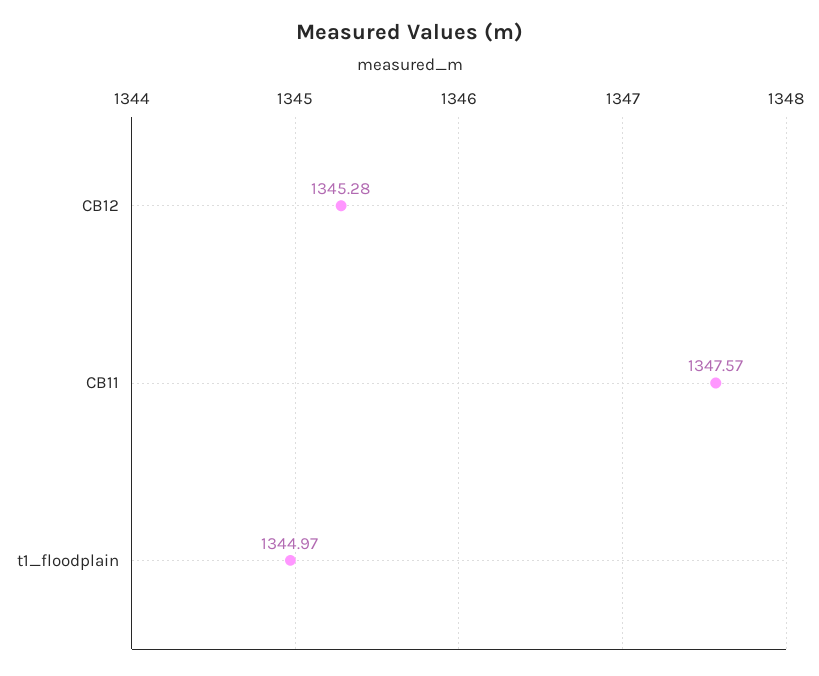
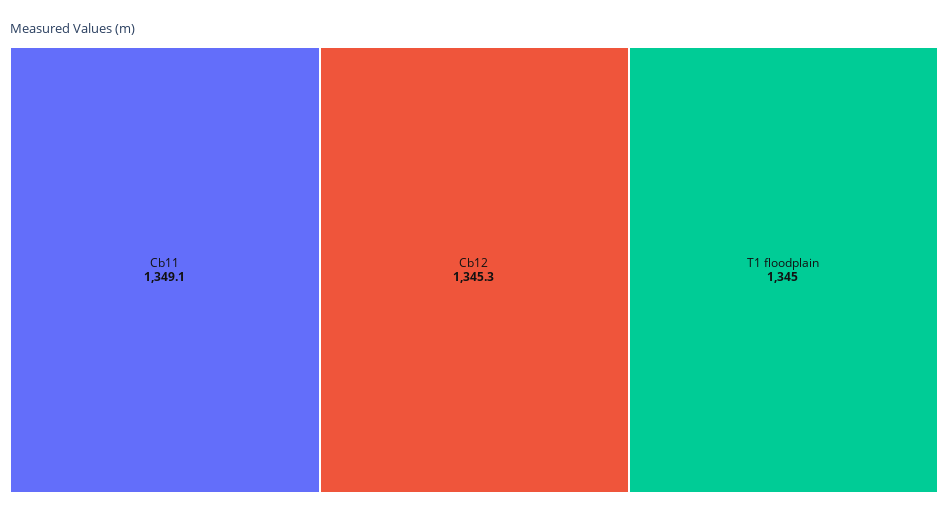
  {
    "CB12": 1345.28,
-   "CB11": 1347.57,
+   "CB11": 1349.1,
    "t1_floodplain": 1344.97
  }

